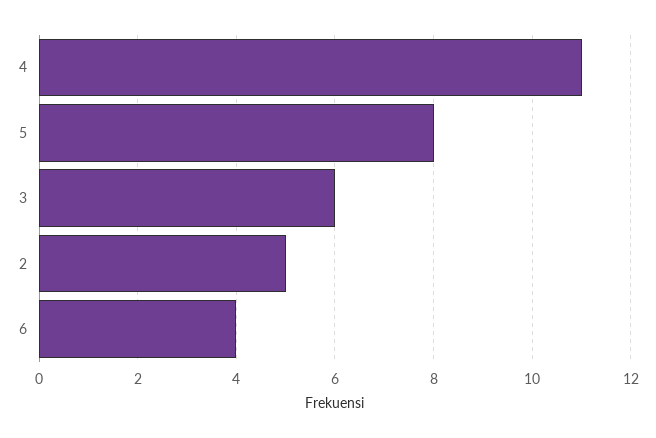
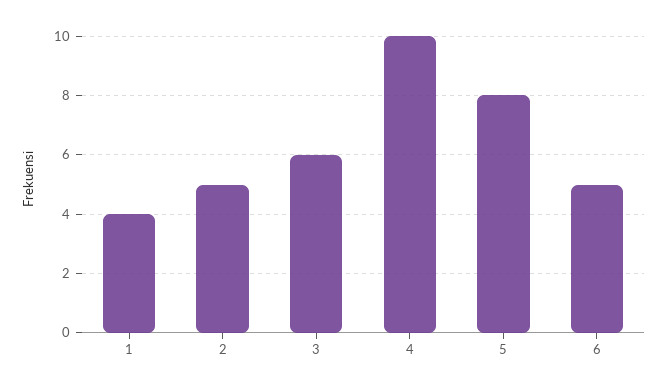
  {
-   "4": 11,
+   "4": 10,
    "5": 8,
    "3": 6,
    "2": 5,
-   "6": 4
+   "6": 5,
+   "1": 4
  }

